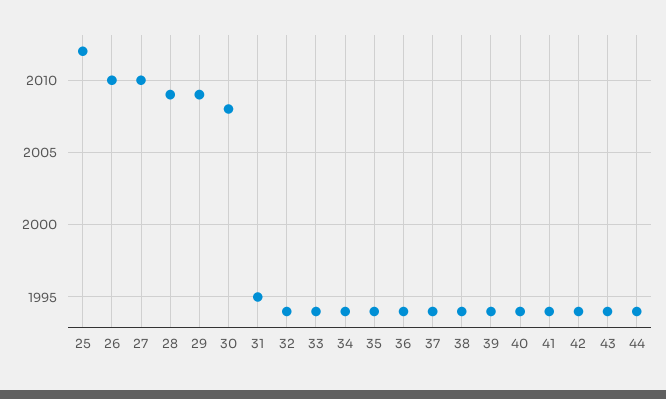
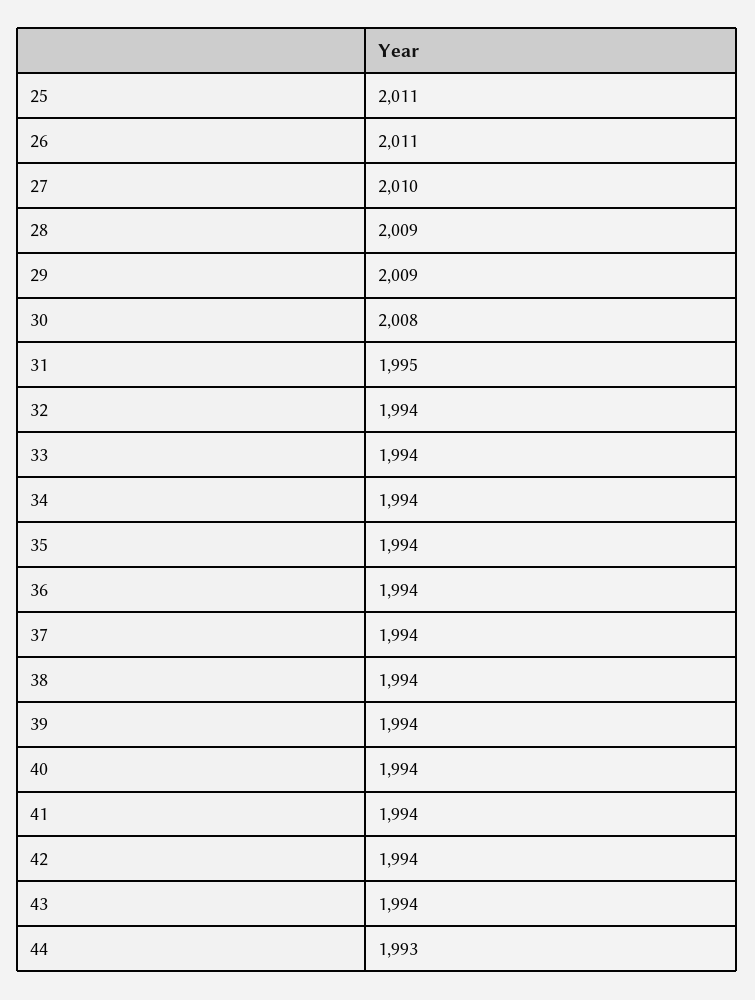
  {
-   "25": 2012,
+   "25": 2011,
-   "26": 2010,
+   "26": 2011,
    "27": 2010,
    "28": 2009,
    "29": 2009,
    "30": 2008,
    "31": 1995,
    "32": 1994,
    "33": 1994,
    "34": 1994,
    "35": 1994,
    "36": 1994,
    "37": 1994,
    "38": 1994,
    "39": 1994,
    "40": 1994,
    "41": 1994,
    "42": 1994,
    "43": 1994,
-   "44": 1994
+   "44": 1993
  }

